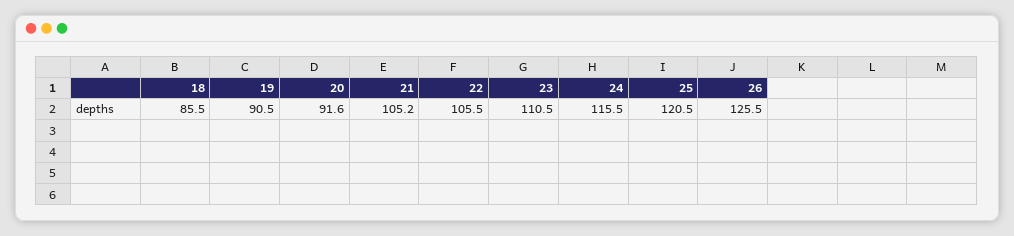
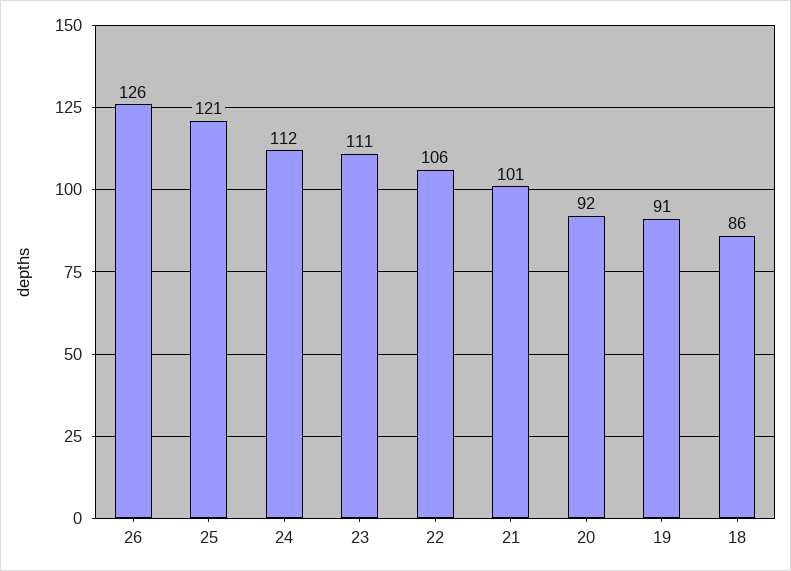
  {
    "18": 85.5,
    "19": 90.5,
    "20": 91.6,
-   "21": 105.2,
+   "21": 101,
    "22": 105.5,
    "23": 110.5,
-   "24": 115.5,
+   "24": 112,
    "25": 120.5,
    "26": 125.5
  }

